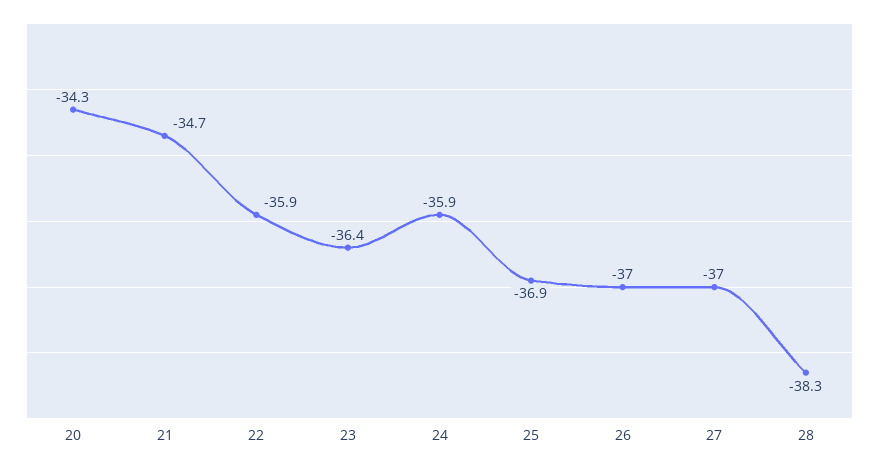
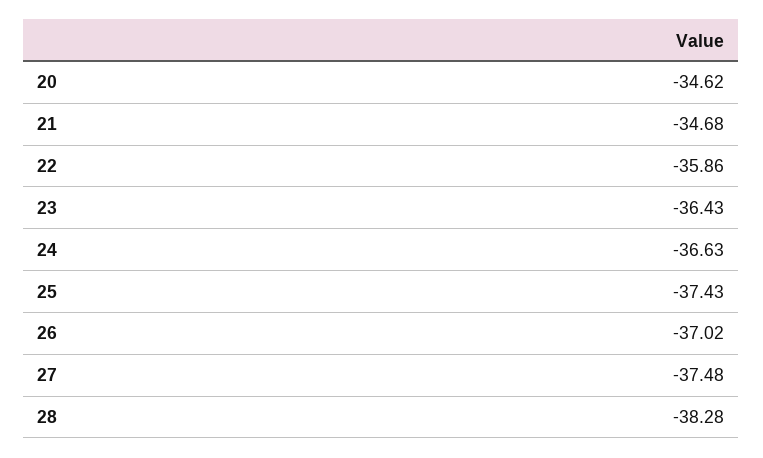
  {
-   "20": -34.3,
+   "20": -34.62,
    "21": -34.68,
    "22": -35.86,
    "23": -36.43,
-   "24": -35.9,
+   "24": -36.63,
-   "25": -36.9,
+   "25": -37.43,
    "26": -37.02,
-   "27": -37,
+   "27": -37.48,
    "28": -38.28
  }

